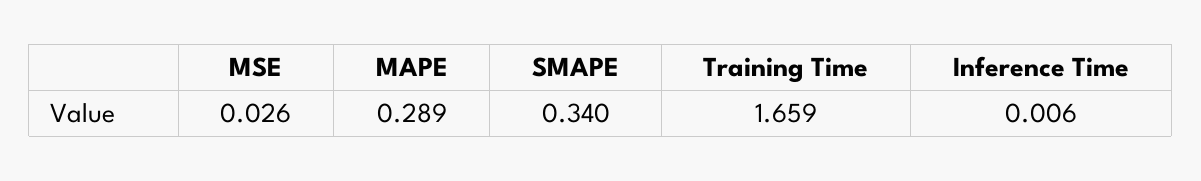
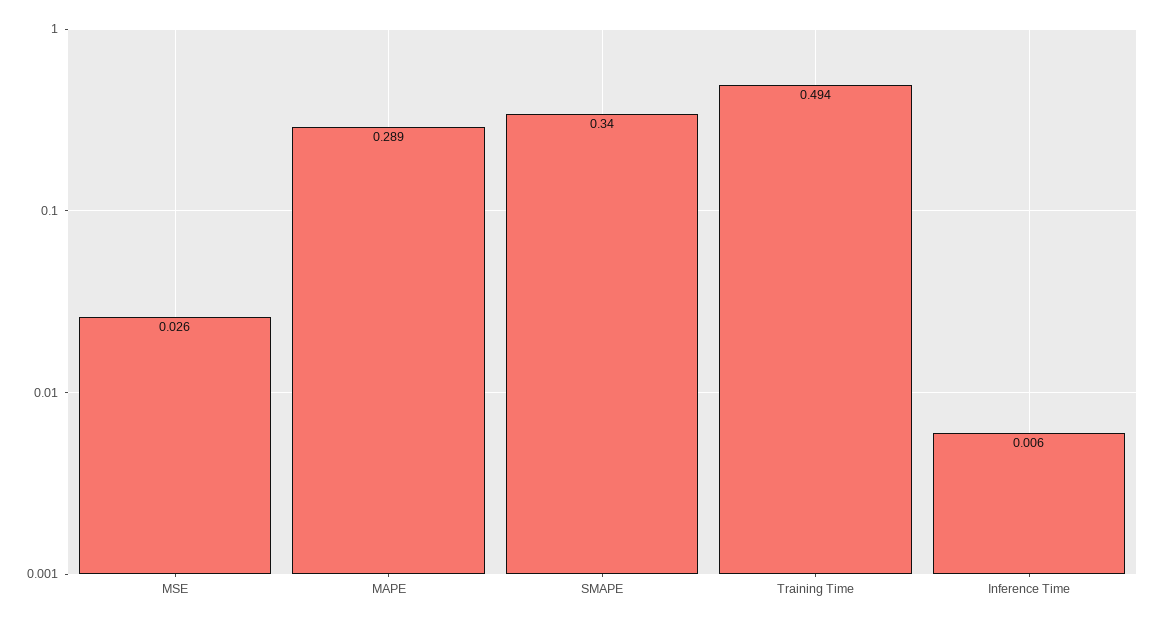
  {
    "MSE": 0.026,
    "MAPE": 0.289,
    "SMAPE": 0.34,
-   "Training Time": 1.659,
+   "Training Time": 0.494,
    "Inference Time": 0.006
  }

